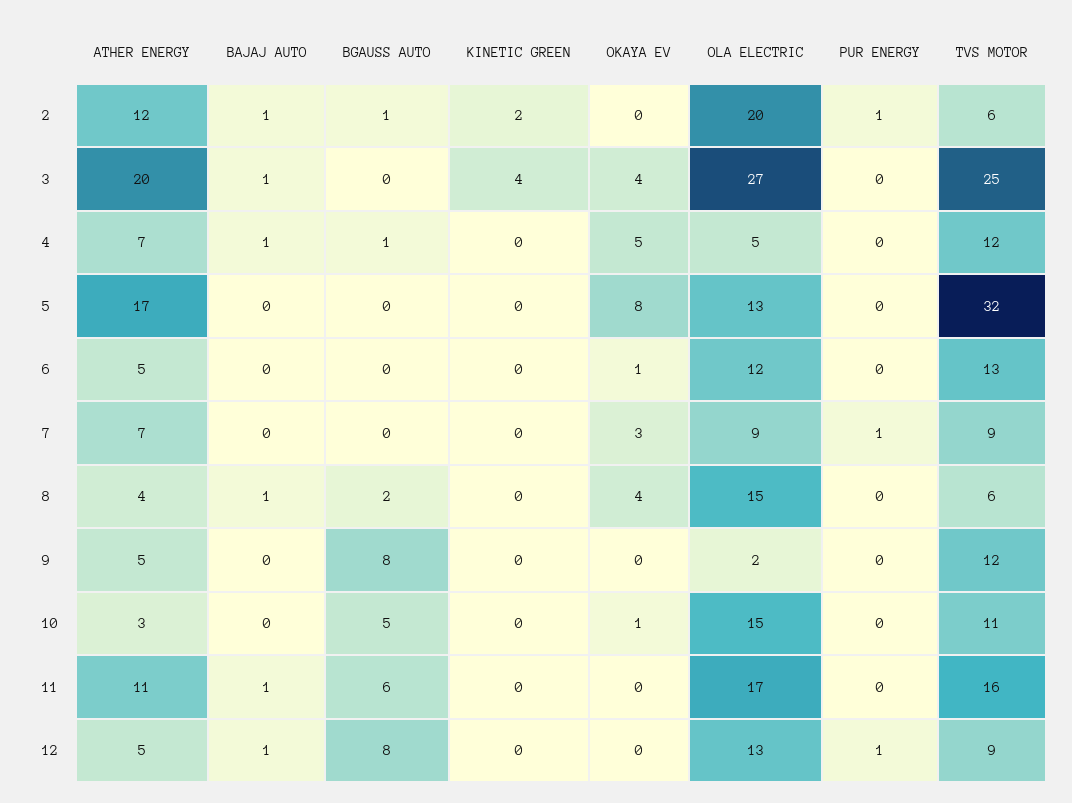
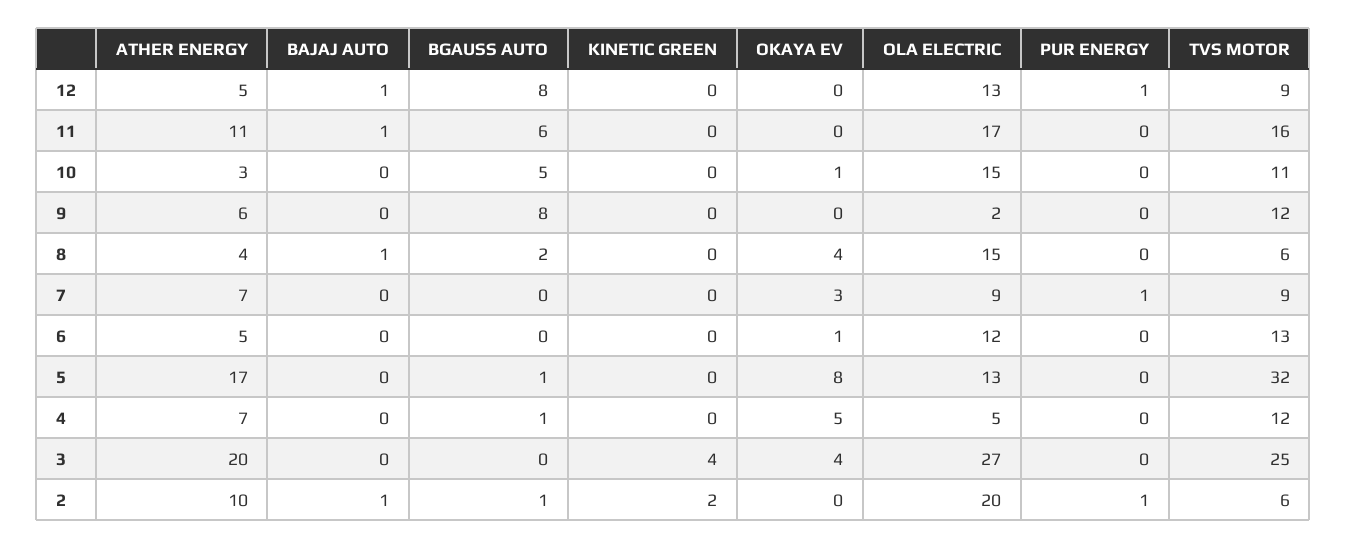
  {
    "ATHER ENERGY": {
-     "2": 12,
+     "2": 10,
      "3": 20,
      "4": 7,
      "5": 17,
      "6": 5,
      "7": 7,
      "8": 4,
-     "9": 5,
+     "9": 6,
      "10": 3,
      "11": 11,
      "12": 5
    },
    "BAJAJ AUTO": {
      "2": 1,
-     "3": 1,
+     "3": 0,
-     "4": 1,
+     "4": 0,
      "5": 0,
      "6": 0,
      "7": 0,
      "8": 1,
      "9": 0,
      "10": 0,
      "11": 1,
      "12": 1
    },
    "BGAUSS AUTO": {
      "2": 1,
      "3": 0,
      "4": 1,
-     "5": 0,
+     "5": 1,
      "6": 0,
      "7": 0,
      "8": 2,
      "9": 8,
      "10": 5,
      "11": 6,
      "12": 8
    },
    "KINETIC GREEN": {
      "2": 2,
      "3": 4,
      "4": 0,
      "5": 0,
      "6": 0,
      "7": 0,
      "8": 0,
      "9": 0,
      "10": 0,
      "11": 0,
      "12": 0
    },
    "OKAYA EV": {
      "2": 0,
      "3": 4,
      "4": 5,
      "5": 8,
      "6": 1,
      "7": 3,
      "8": 4,
      "9": 0,
      "10": 1,
      "11": 0,
      "12": 0
    },
    "OLA ELECTRIC": {
      "2": 20,
      "3": 27,
      "4": 5,
      "5": 13,
      "6": 12,
      "7": 9,
      "8": 15,
      "9": 2,
      "10": 15,
      "11": 17,
      "12": 13
    },
    "PUR ENERGY": {
      "2": 1,
      "3": 0,
      "4": 0,
      "5": 0,
      "6": 0,
      "7": 1,
      "8": 0,
      "9": 0,
      "10": 0,
      "11": 0,
      "12": 1
    },
    "TVS MOTOR": {
      "2": 6,
      "3": 25,
      "4": 12,
      "5": 32,
      "6": 13,
      "7": 9,
      "8": 6,
      "9": 12,
      "10": 11,
      "11": 16,
      "12": 9
    }
  }

